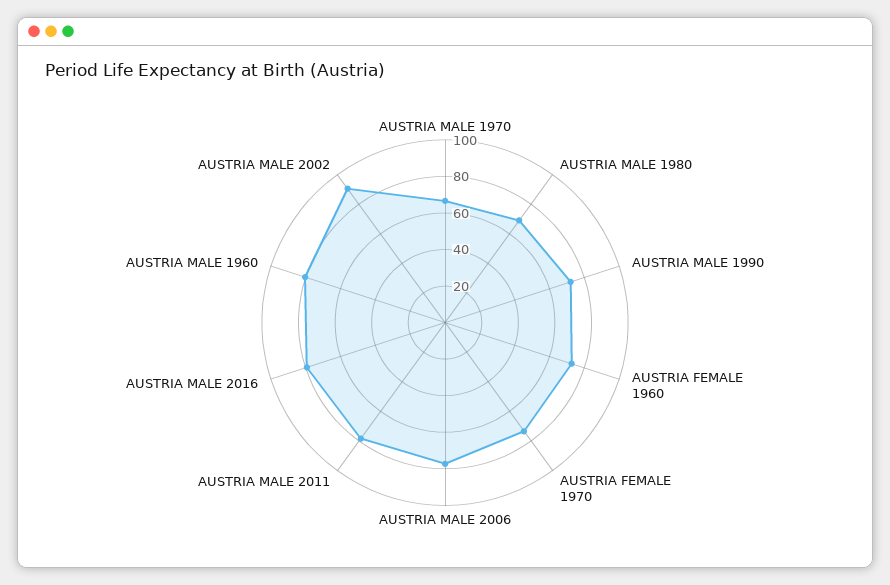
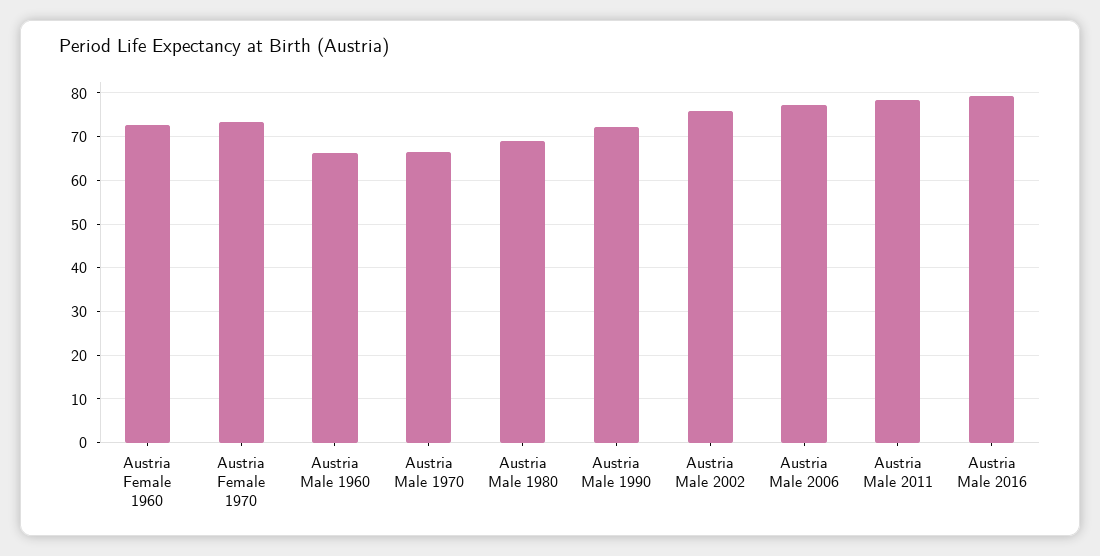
  {
    "AUSTRIA MALE 1970": 66,
    "AUSTRIA MALE 1980": 70,
    "AUSTRIA MALE 1990": 72,
    "AUSTRIA FEMALE 1960": 72,
    "AUSTRIA FEMALE 1970": 74,
    "AUSTRIA MALE 2006": 78,
    "AUSTRIA MALE 2011": 78,
    "AUSTRIA MALE 2016": 80,
-   "AUSTRIA MALE 1960": 80,
+   "AUSTRIA MALE 1960": 66,
-   "AUSTRIA MALE 2002": 90
+   "AUSTRIA MALE 2002": 76
  }

